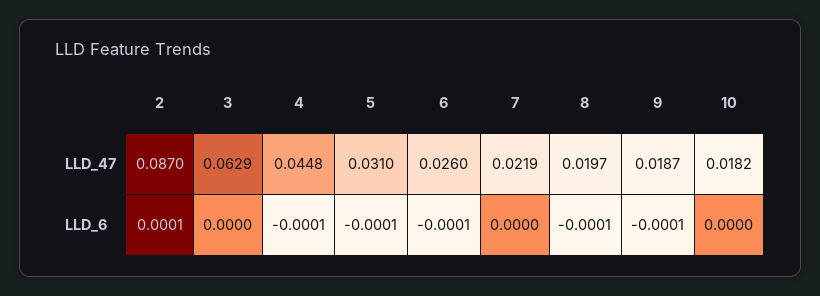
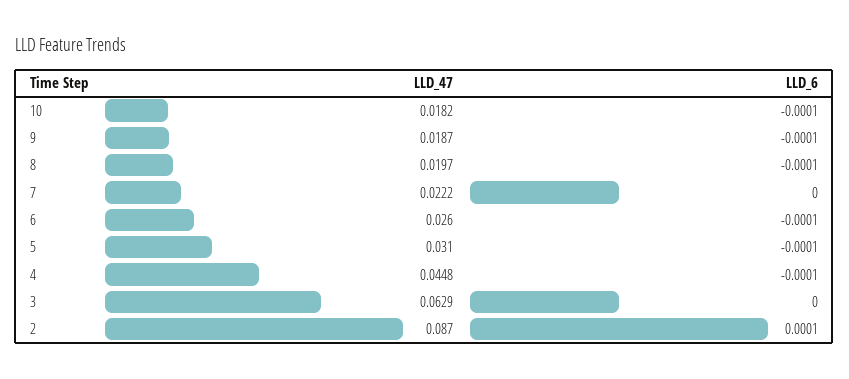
  {
    "2": {
      "LLD_47": 0.087,
      "LLD_6": 0.0001
    },
    "3": {
      "LLD_47": 0.0629,
      "LLD_6": 0
    },
    "4": {
      "LLD_47": 0.0448,
      "LLD_6": -0.0001
    },
    "5": {
      "LLD_47": 0.031,
      "LLD_6": -0.0001
    },
    "6": {
      "LLD_47": 0.026,
      "LLD_6": -0.0001
    },
    "7": {
-     "LLD_47": 0.0219,
+     "LLD_47": 0.0222,
      "LLD_6": 0
    },
    "8": {
      "LLD_47": 0.0197,
      "LLD_6": -0.0001
    },
    "9": {
      "LLD_47": 0.0187,
      "LLD_6": -0.0001
    },
    "10": {
      "LLD_47": 0.0182,
-     "LLD_6": 0
+     "LLD_6": -0.0001
    }
  }

